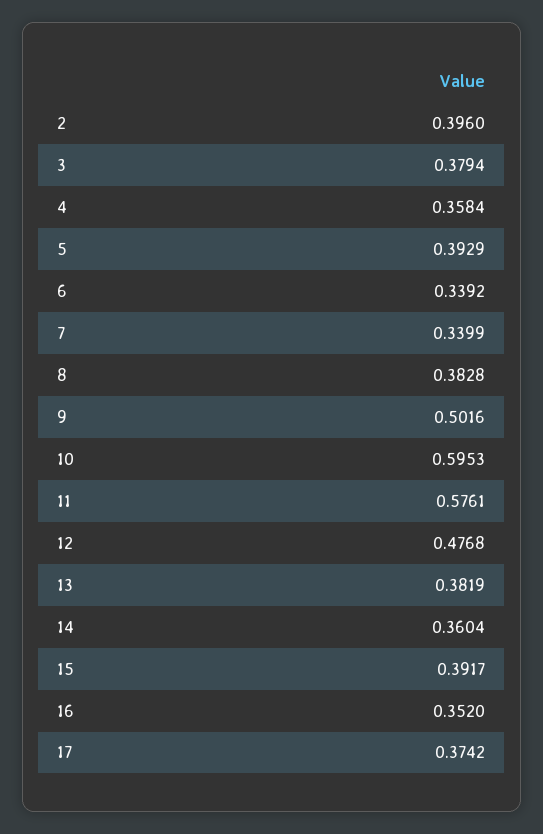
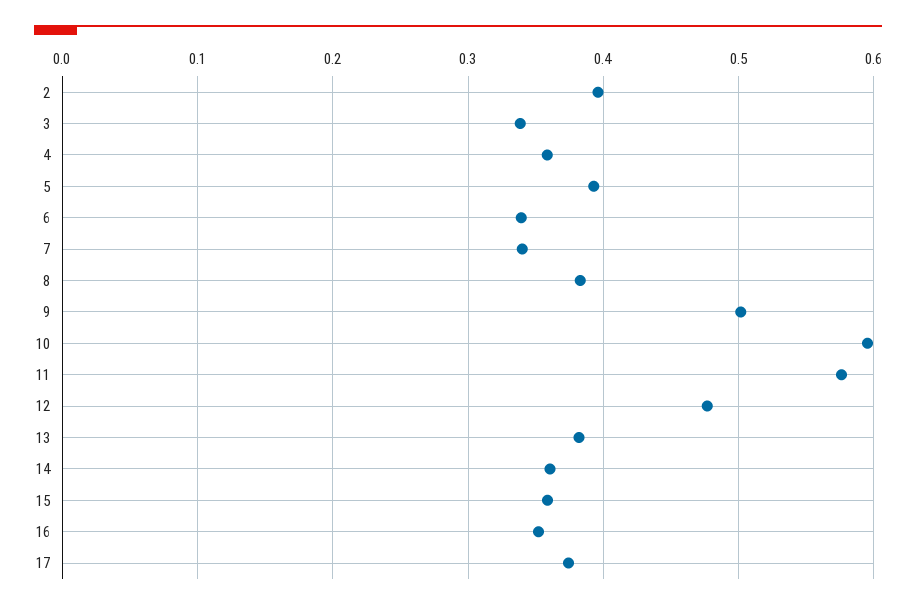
  {
    "2": 0.396,
-   "3": 0.3794,
+   "3": 0.34,
    "4": 0.3584,
    "5": 0.3929,
    "6": 0.3392,
    "7": 0.3399,
    "8": 0.3828,
    "9": 0.5016,
    "10": 0.5953,
    "11": 0.5761,
    "12": 0.4768,
    "13": 0.3819,
    "14": 0.3604,
-   "15": 0.3917,
+   "15": 0.36,
    "16": 0.352,
    "17": 0.3742
  }

